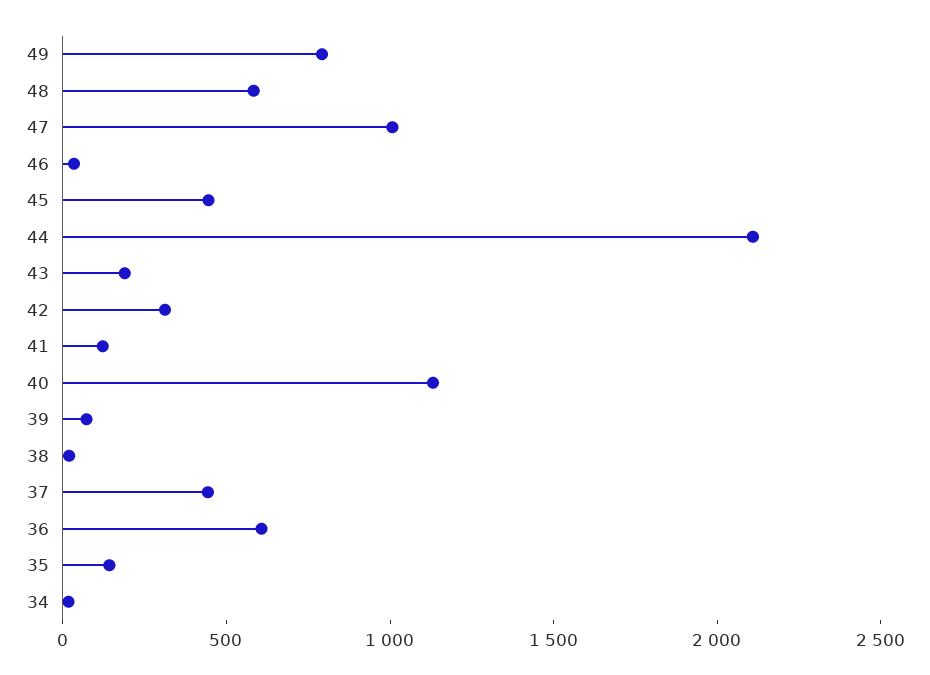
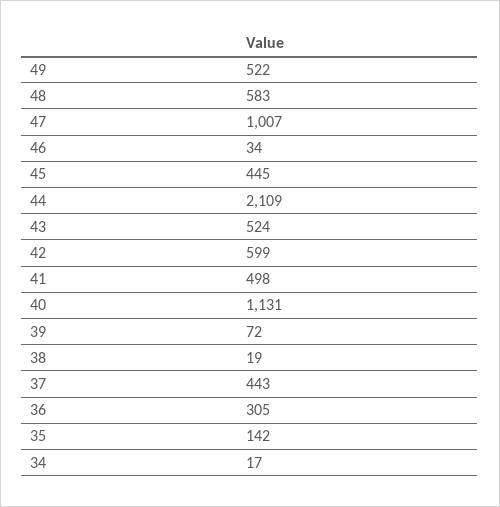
  {
-   "49": 800,
+   "49": 522,
    "48": 583,
    "47": 1007,
    "46": 34,
    "45": 445,
    "44": 2109,
-   "43": 200,
+   "43": 524,
-   "42": 300,
+   "42": 599,
-   "41": 100,
+   "41": 498,
    "40": 1131,
    "39": 72,
    "38": 19,
    "37": 443,
-   "36": 600,
+   "36": 305,
    "35": 142,
    "34": 17
  }

